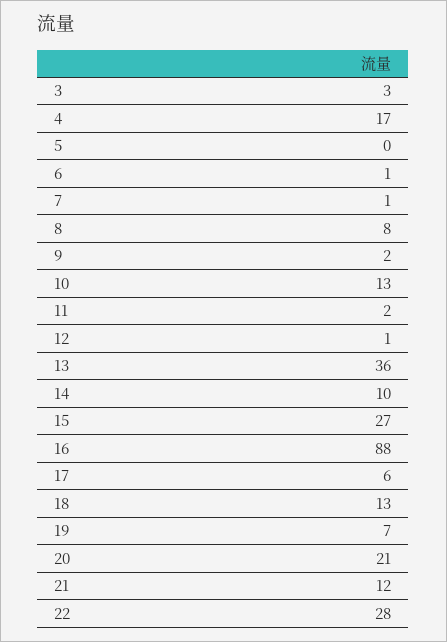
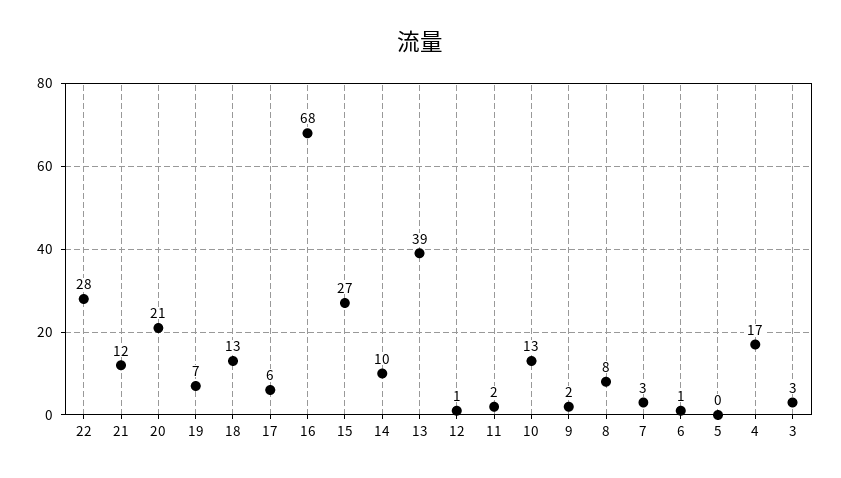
  {
    "3": 3,
    "4": 17,
    "5": 0,
    "6": 1,
-   "7": 1,
+   "7": 3,
    "8": 8,
    "9": 2,
    "10": 13,
    "11": 2,
    "12": 1,
-   "13": 36,
+   "13": 39,
    "14": 10,
    "15": 27,
-   "16": 88,
+   "16": 68,
    "17": 6,
    "18": 13,
    "19": 7,
    "20": 21,
    "21": 12,
    "22": 28
  }

